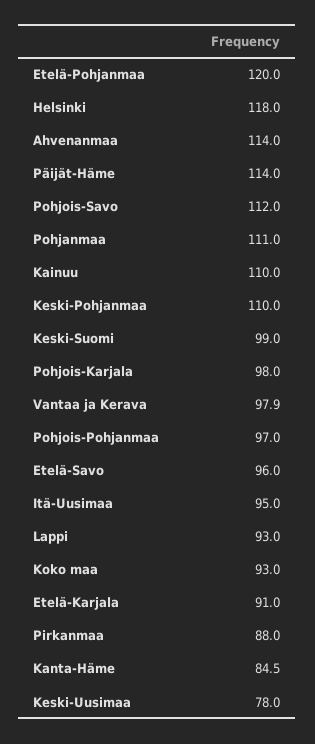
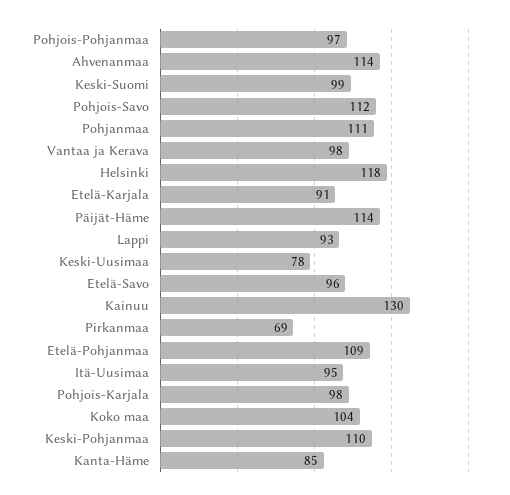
  {
-   "Etelä-Pohjanmaa": 120,
+   "Etelä-Pohjanmaa": 109,
    "Helsinki": 118,
    "Ahvenanmaa": 114,
    "Päijät-Häme": 114,
    "Pohjois-Savo": 112,
    "Pohjanmaa": 111,
-   "Kainuu": 110,
+   "Kainuu": 130,
    "Keski-Pohjanmaa": 110,
    "Keski-Suomi": 99,
    "Pohjois-Karjala": 98,
    "Vantaa ja Kerava": 97.9,
    "Pohjois-Pohjanmaa": 97,
    "Etelä-Savo": 96,
    "Itä-Uusimaa": 95,
    "Lappi": 93,
-   "Koko maa": 93,
+   "Koko maa": 104,
    "Etelä-Karjala": 91,
-   "Pirkanmaa": 88,
+   "Pirkanmaa": 69,
    "Kanta-Häme": 84.5,
    "Keski-Uusimaa": 78
  }

